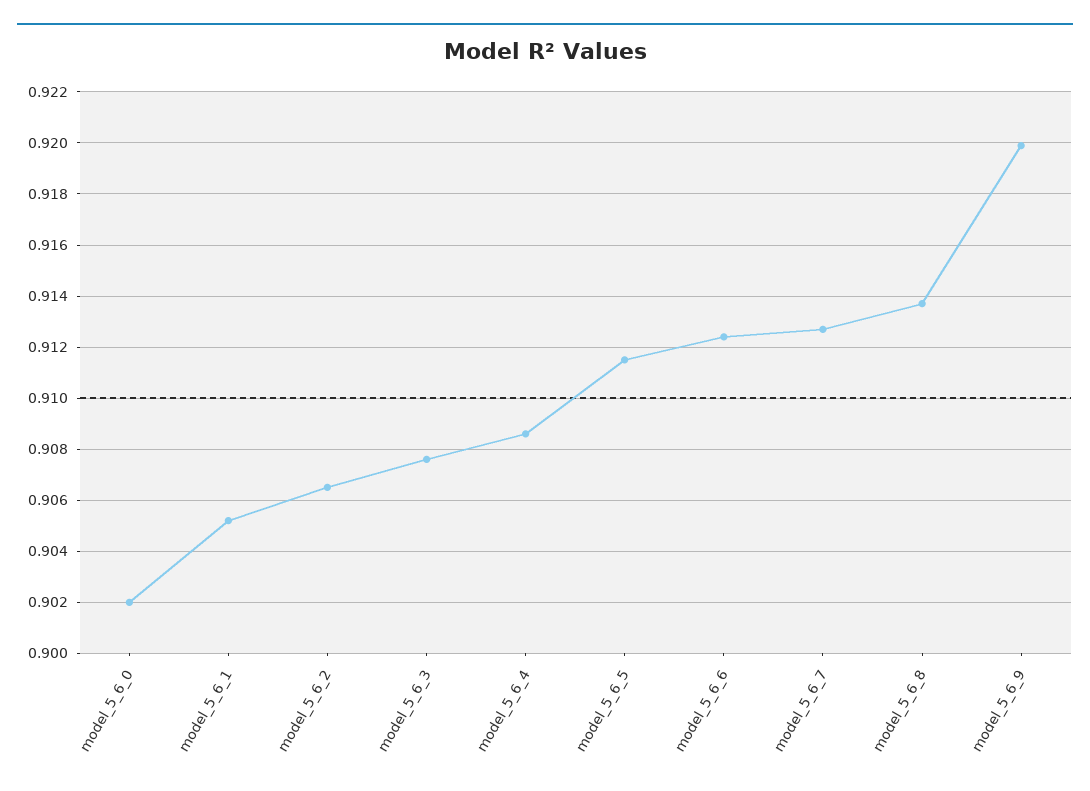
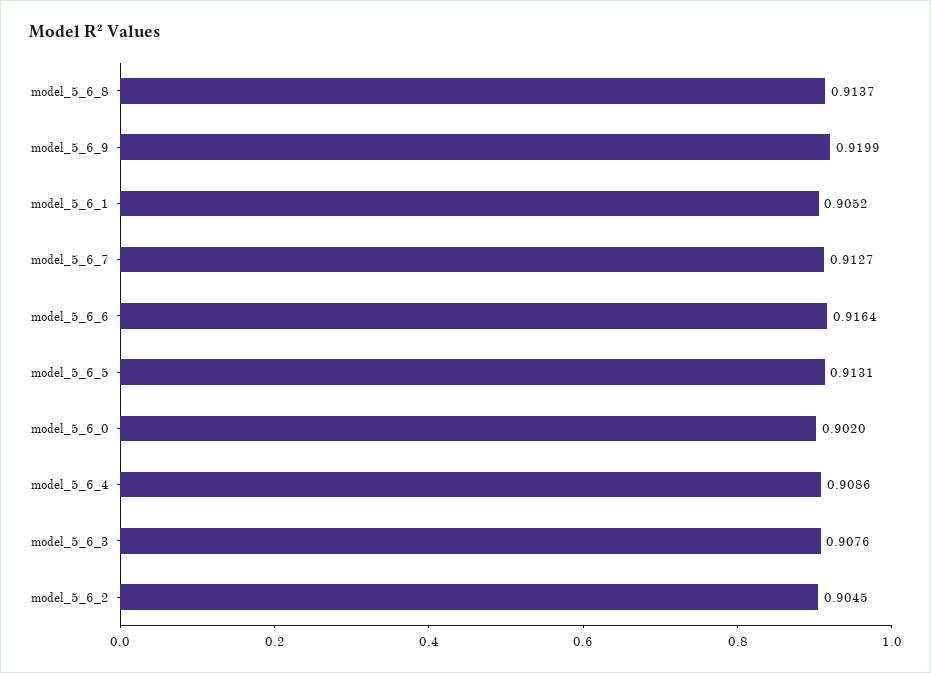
  {
    "model_5_6_0": 0.902,
    "model_5_6_1": 0.9052,
-   "model_5_6_2": 0.9065,
+   "model_5_6_2": 0.9045,
    "model_5_6_3": 0.9076,
    "model_5_6_4": 0.9086,
-   "model_5_6_5": 0.9115,
+   "model_5_6_5": 0.9131,
-   "model_5_6_6": 0.9125,
+   "model_5_6_6": 0.9164,
    "model_5_6_7": 0.9127,
    "model_5_6_8": 0.9137,
    "model_5_6_9": 0.9199
  }

